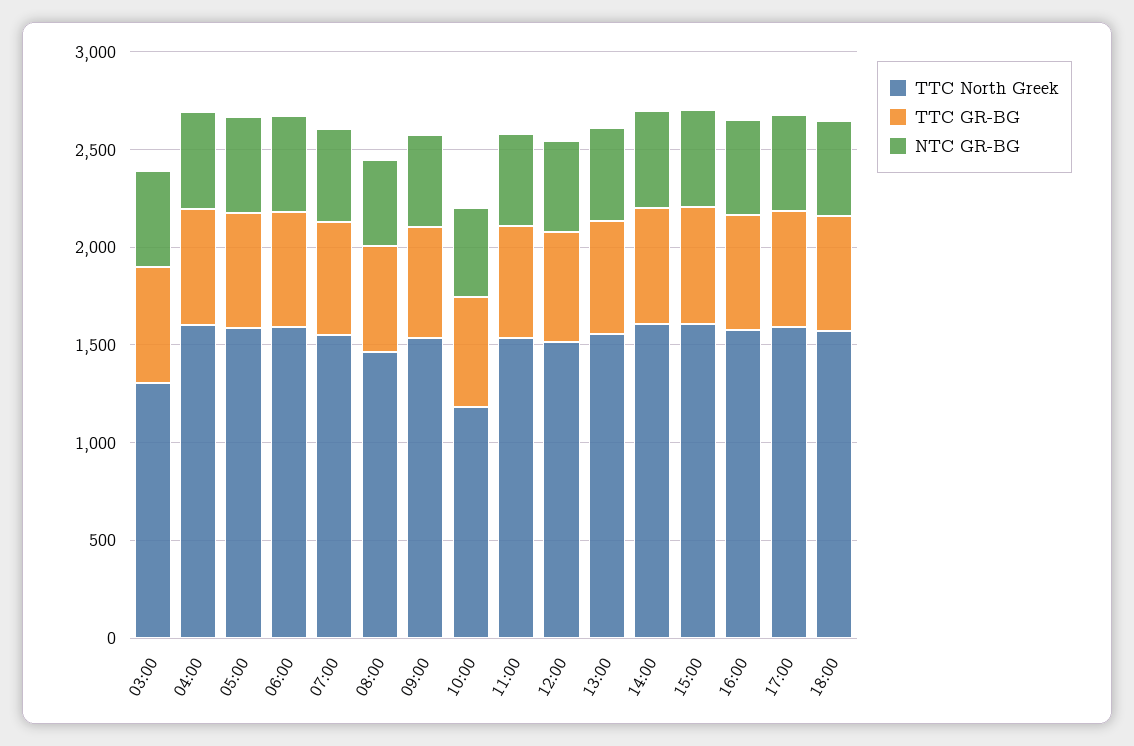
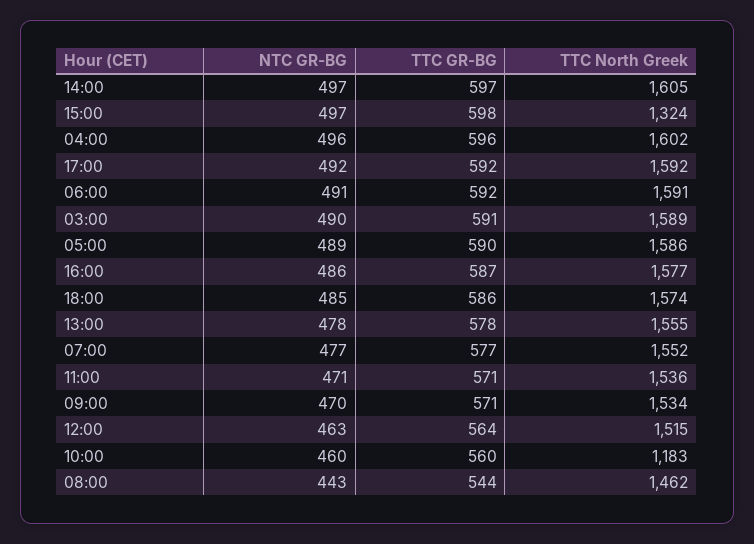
  {
    "TTC North Greek": {
-     "03:00": 1300,
+     "03:00": 1589,
      "04:00": 1602,
      "05:00": 1586,
      "06:00": 1591,
      "07:00": 1552,
      "08:00": 1462,
      "09:00": 1534,
      "10:00": 1183,
      "11:00": 1536,
      "12:00": 1515,
      "13:00": 1555,
      "14:00": 1605,
-     "15:00": 1600,
+     "15:00": 1324,
      "16:00": 1577,
      "17:00": 1592,
      "18:00": 1574
    },
    "TTC GR-BG": {
      "03:00": 591,
      "04:00": 596,
      "05:00": 590,
      "06:00": 592,
      "07:00": 577,
      "08:00": 544,
      "09:00": 571,
      "10:00": 560,
      "11:00": 571,
      "12:00": 564,
      "13:00": 578,
      "14:00": 597,
      "15:00": 598,
      "16:00": 587,
      "17:00": 592,
      "18:00": 586
    },
    "NTC GR-BG": {
      "03:00": 490,
      "04:00": 496,
      "05:00": 489,
      "06:00": 491,
      "07:00": 477,
      "08:00": 443,
      "09:00": 470,
      "10:00": 460,
      "11:00": 471,
      "12:00": 463,
      "13:00": 478,
      "14:00": 497,
      "15:00": 497,
      "16:00": 486,
      "17:00": 492,
      "18:00": 485
    }
  }

